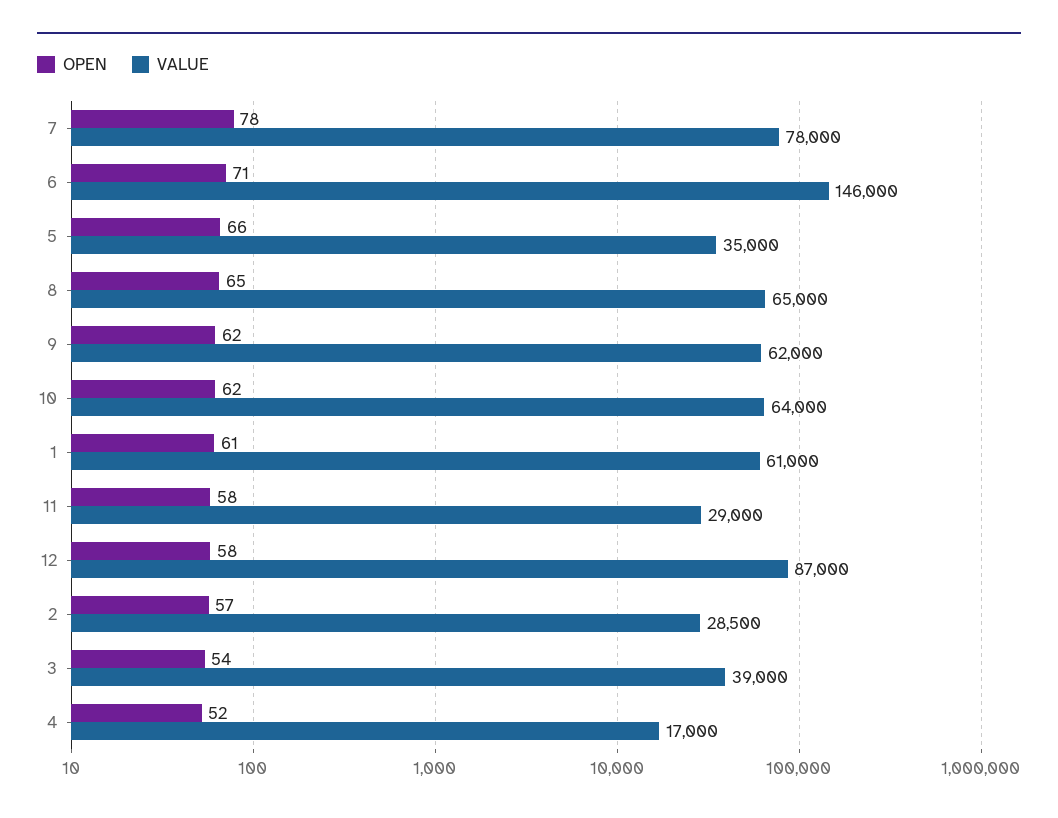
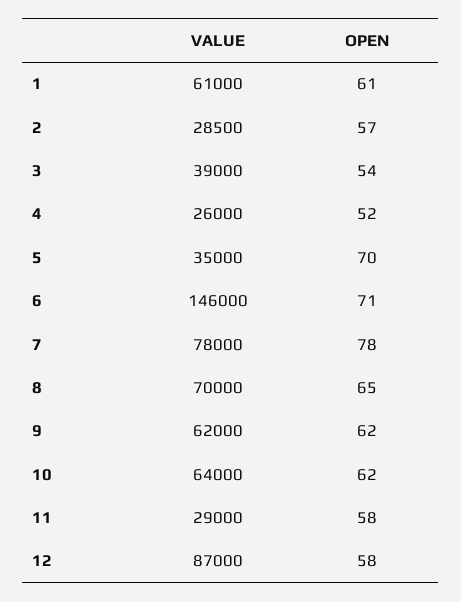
  {
    "OPEN": {
      "7": 78,
      "6": 71,
-     "5": 66,
+     "5": 70,
      "8": 65,
      "9": 62,
      "10": 62,
      "1": 61,
      "11": 58,
      "12": 58,
      "2": 57,
      "3": 54,
      "4": 52
    },
    "VALUE": {
      "7": 78000,
      "6": 146000,
      "5": 35000,
-     "8": 65000,
+     "8": 70000,
      "9": 62000,
      "10": 64000,
      "1": 61000,
      "11": 29000,
      "12": 87000,
      "2": 28500,
      "3": 39000,
-     "4": 17000
+     "4": 26000
    }
  }

